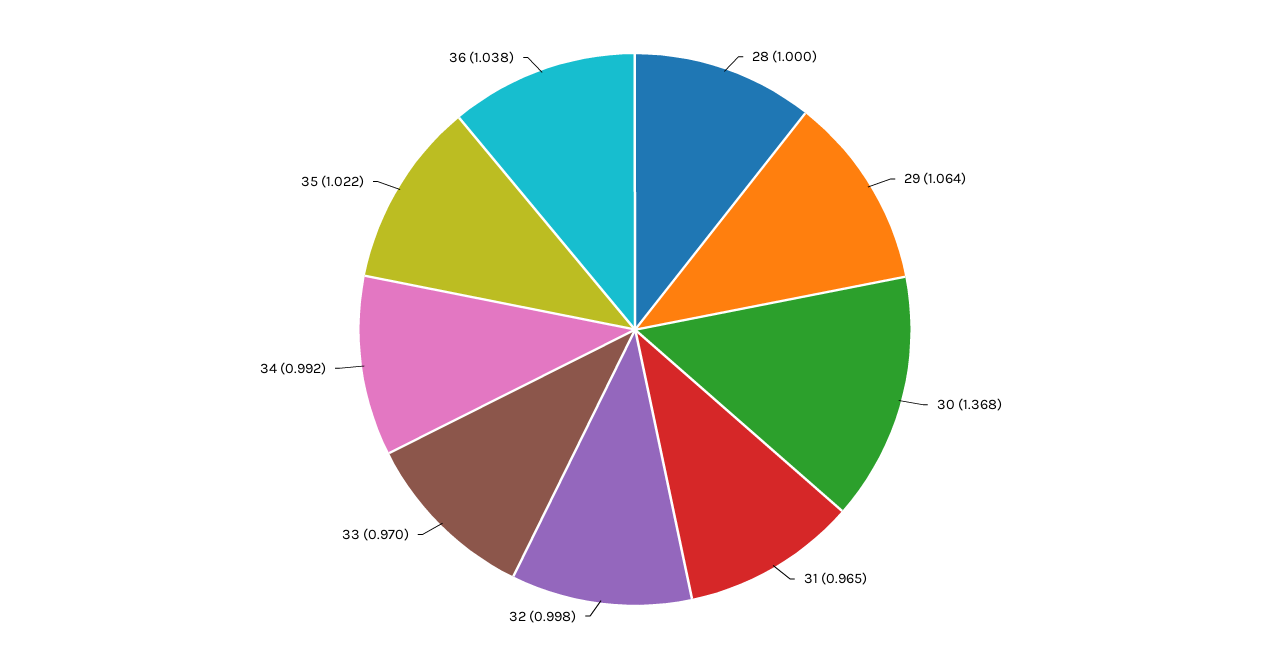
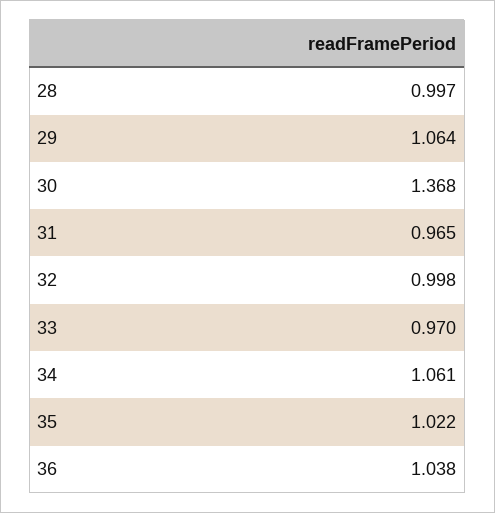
  {
-   "28": 1,
+   "28": 0.997,
    "29": 1.064,
    "30": 1.368,
    "31": 0.965,
    "32": 0.998,
    "33": 0.97,
-   "34": 0.992,
+   "34": 1.061,
    "35": 1.022,
    "36": 1.038
  }

